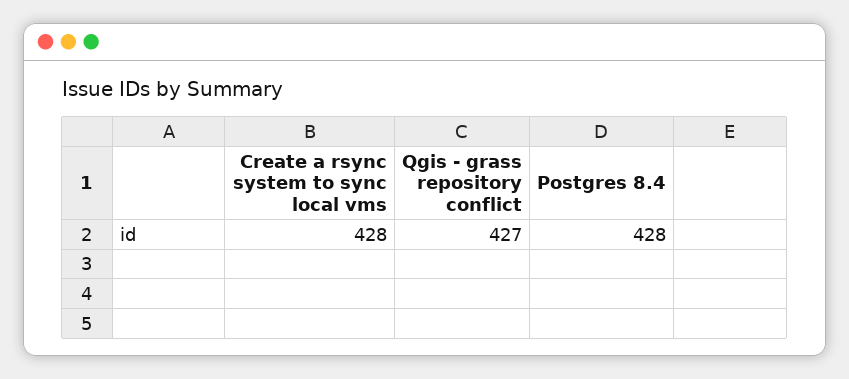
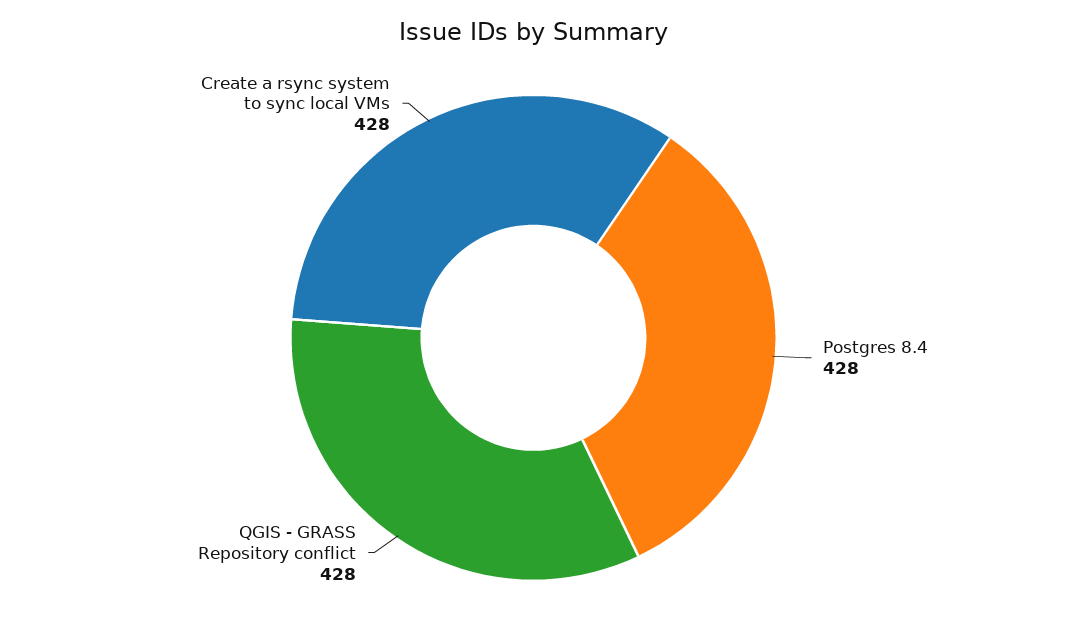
  {
    "Create a rsync system to sync local vms": 428,
-   "Qgis - grass repository conflict": 427,
+   "Qgis - grass repository conflict": 428,
    "Postgres 8.4": 428
  }

